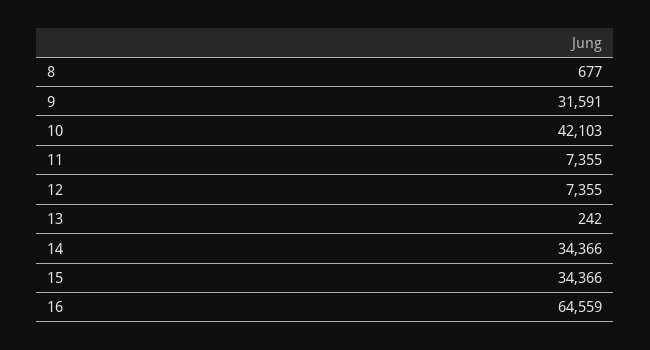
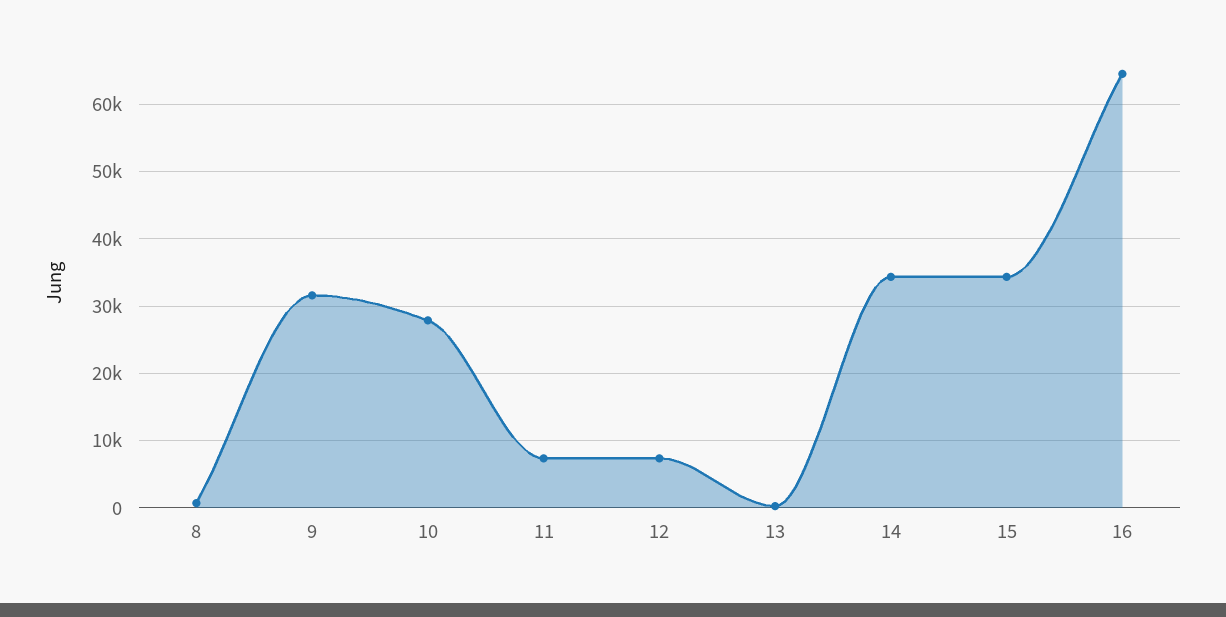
  {
    "8": 677,
    "9": 31591,
-   "10": 42103,
+   "10": 28000,
    "11": 7355,
    "12": 7355,
    "13": 242,
    "14": 34366,
    "15": 34366,
    "16": 64559
  }

